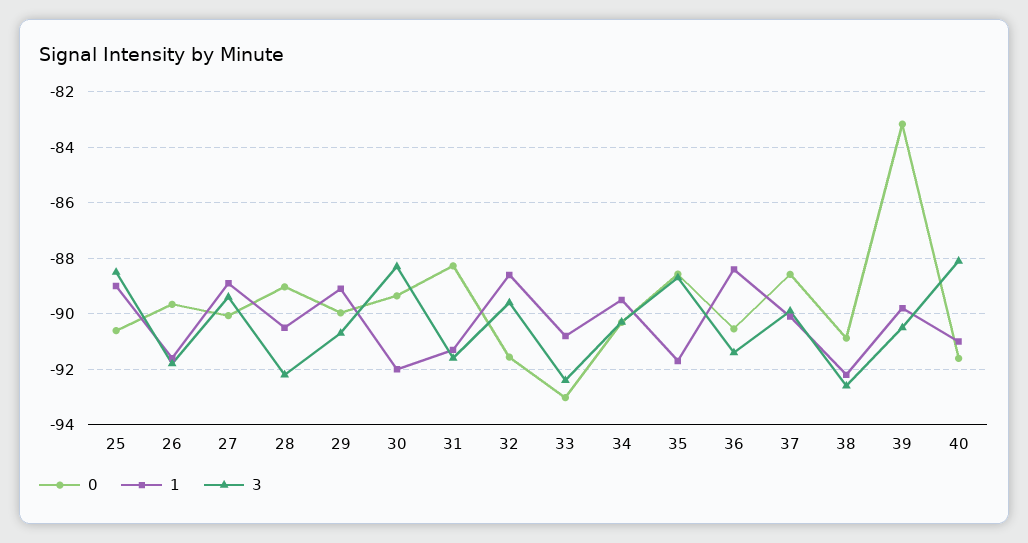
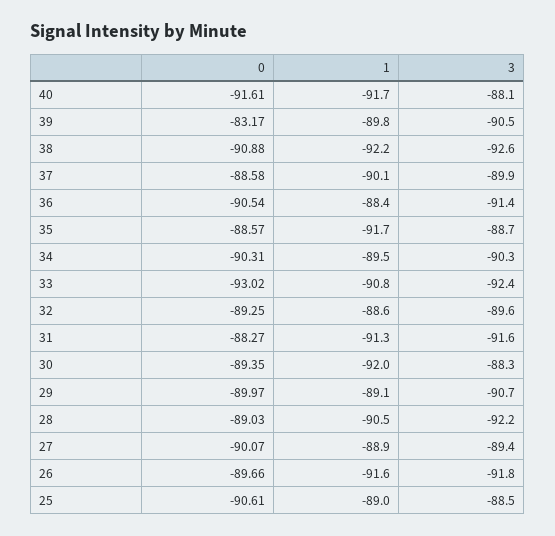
  {
    "0": {
      "25": -90.61,
      "26": -89.66,
      "27": -90.07,
      "28": -89.03,
      "29": -89.97,
      "30": -89.35,
      "31": -88.27,
-     "32": -91.5,
+     "32": -89.25,
      "33": -93.02,
      "34": -90.31,
      "35": -88.57,
      "36": -90.54,
      "37": -88.58,
      "38": -90.88,
      "39": -83.17,
      "40": -91.61
    },
    "1": {
      "25": -89,
      "26": -91.6,
      "27": -88.9,
      "28": -90.5,
      "29": -89.1,
      "30": -92,
      "31": -91.3,
      "32": -88.6,
      "33": -90.8,
      "34": -89.5,
      "35": -91.7,
      "36": -88.4,
      "37": -90.1,
      "38": -92.2,
      "39": -89.8,
-     "40": -91
+     "40": -91.7
    },
    "3": {
      "25": -88.5,
      "26": -91.8,
      "27": -89.4,
      "28": -92.2,
      "29": -90.7,
      "30": -88.3,
      "31": -91.6,
      "32": -89.6,
      "33": -92.4,
      "34": -90.3,
      "35": -88.7,
      "36": -91.4,
      "37": -89.9,
      "38": -92.6,
      "39": -90.5,
      "40": -88.1
    }
  }

